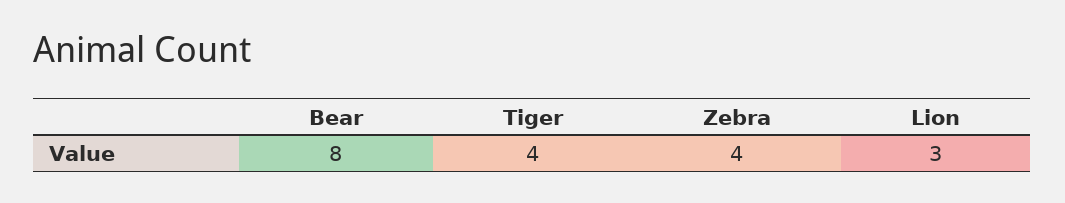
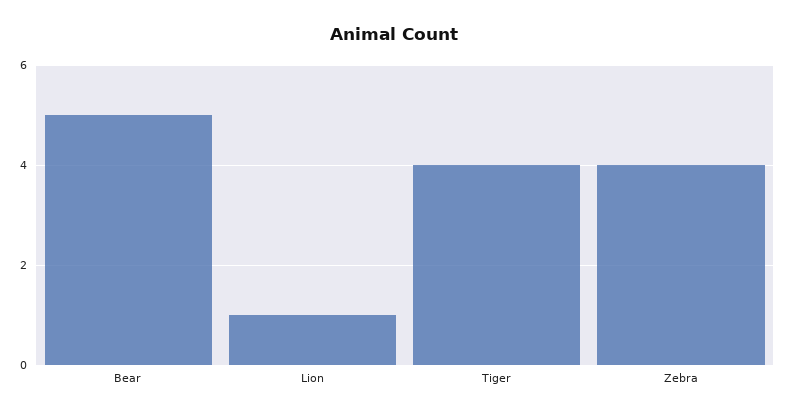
  {
-   "Bear": 8,
+   "Bear": 5,
    "Tiger": 4,
    "Zebra": 4,
-   "Lion": 3
+   "Lion": 1
  }

